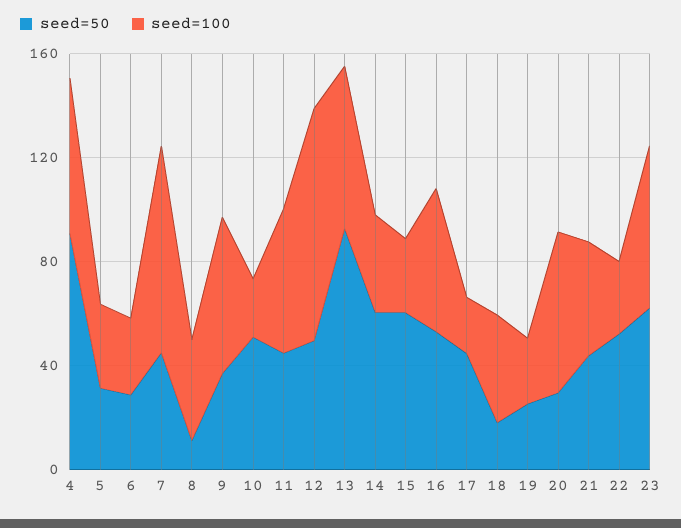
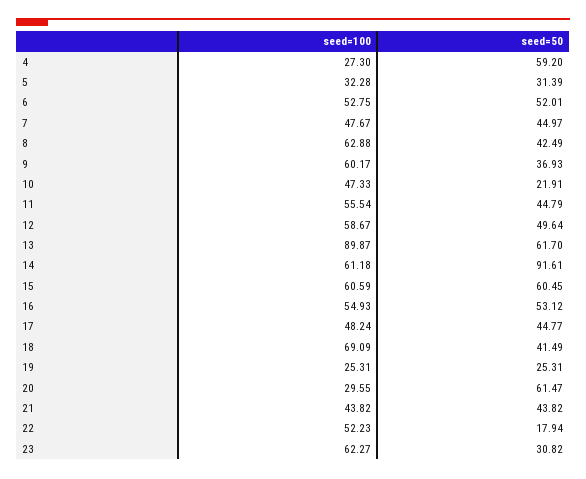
  {
    "seed=50": {
-     "4": 90,
+     "4": 59.2,
      "5": 31.39,
-     "6": 30,
+     "6": 52.01,
      "7": 44.97,
-     "8": 10,
+     "8": 42.49,
      "9": 36.93,
-     "10": 50,
+     "10": 21.91,
      "11": 44.79,
      "12": 49.64,
-     "13": 90,
+     "13": 61.7,
-     "14": 60,
+     "14": 91.61,
      "15": 60.45,
      "16": 53.12,
      "17": 44.77,
-     "18": 20,
+     "18": 41.49,
      "19": 25.31,
-     "20": 30,
+     "20": 61.47,
      "21": 43.82,
-     "22": 50,
+     "22": 17.94,
-     "23": 60
+     "23": 30.82
    },
    "seed=100": {
-     "4": 60,
+     "4": 27.3,
      "5": 32.28,
-     "6": 30,
+     "6": 52.75,
-     "7": 80,
+     "7": 47.67,
-     "8": 40,
+     "8": 62.88,
      "9": 60.17,
-     "10": 20,
+     "10": 47.33,
      "11": 55.54,
-     "12": 90,
+     "12": 58.67,
-     "13": 60,
+     "13": 89.87,
-     "14": 40,
+     "14": 61.18,
-     "15": 30,
+     "15": 60.59,
      "16": 54.93,
-     "17": 20,
+     "17": 48.24,
-     "18": 40,
+     "18": 69.09,
      "19": 25.31,
-     "20": 60,
+     "20": 29.55,
      "21": 43.82,
-     "22": 30,
+     "22": 52.23,
      "23": 62.27
    }
  }

